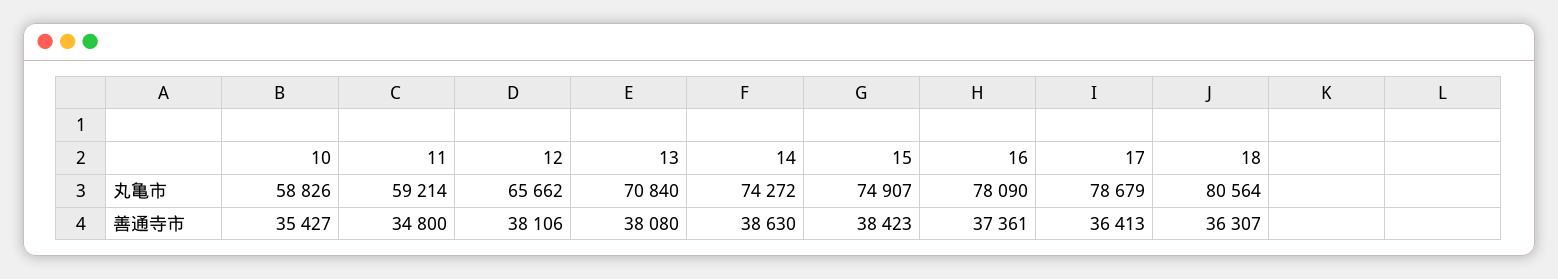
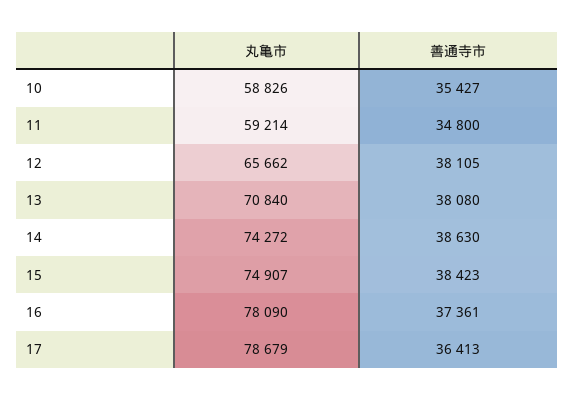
  {
    "10": {
      "丸亀市": 58826,
      "善通寺市": 35427
    },
    "11": {
      "丸亀市": 59214,
      "善通寺市": 34800
    },
    "12": {
      "丸亀市": 65662,
-     "善通寺市": 38106
+     "善通寺市": 38105
    },
    "13": {
      "丸亀市": 70840,
      "善通寺市": 38080
    },
    "14": {
      "丸亀市": 74272,
      "善通寺市": 38630
    },
    "15": {
      "丸亀市": 74907,
      "善通寺市": 38423
    },
    "16": {
      "丸亀市": 78090,
      "善通寺市": 37361
    },
    "17": {
      "丸亀市": 78679,
      "善通寺市": 36413
-   },
+   }
-   "18": {
-     "丸亀市": 80564,
-     "善通寺市": 36307
-   }
  }

